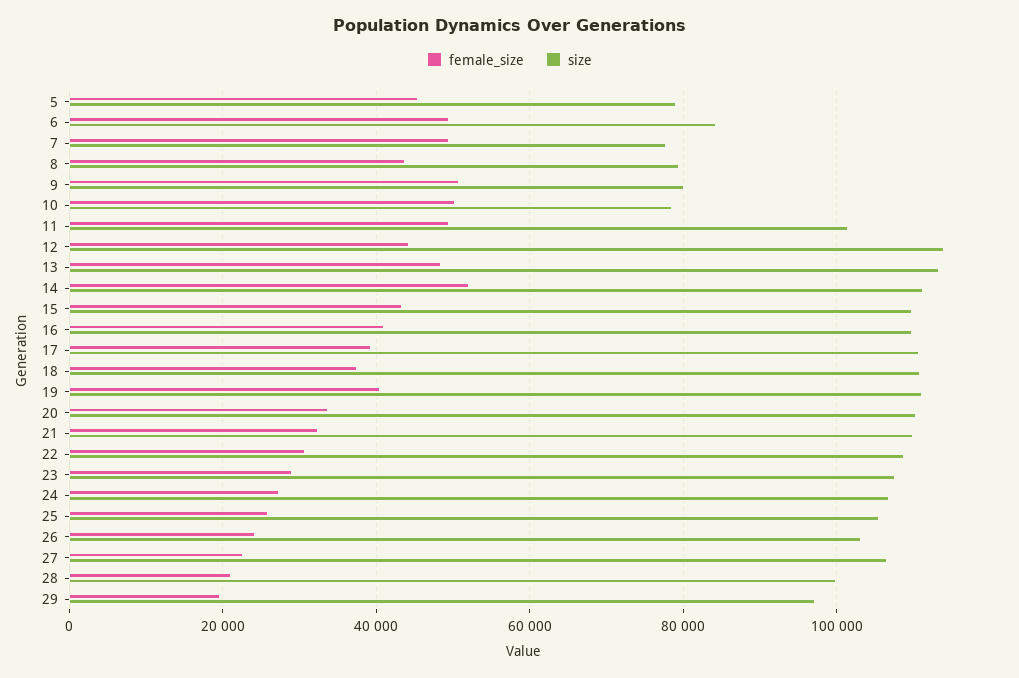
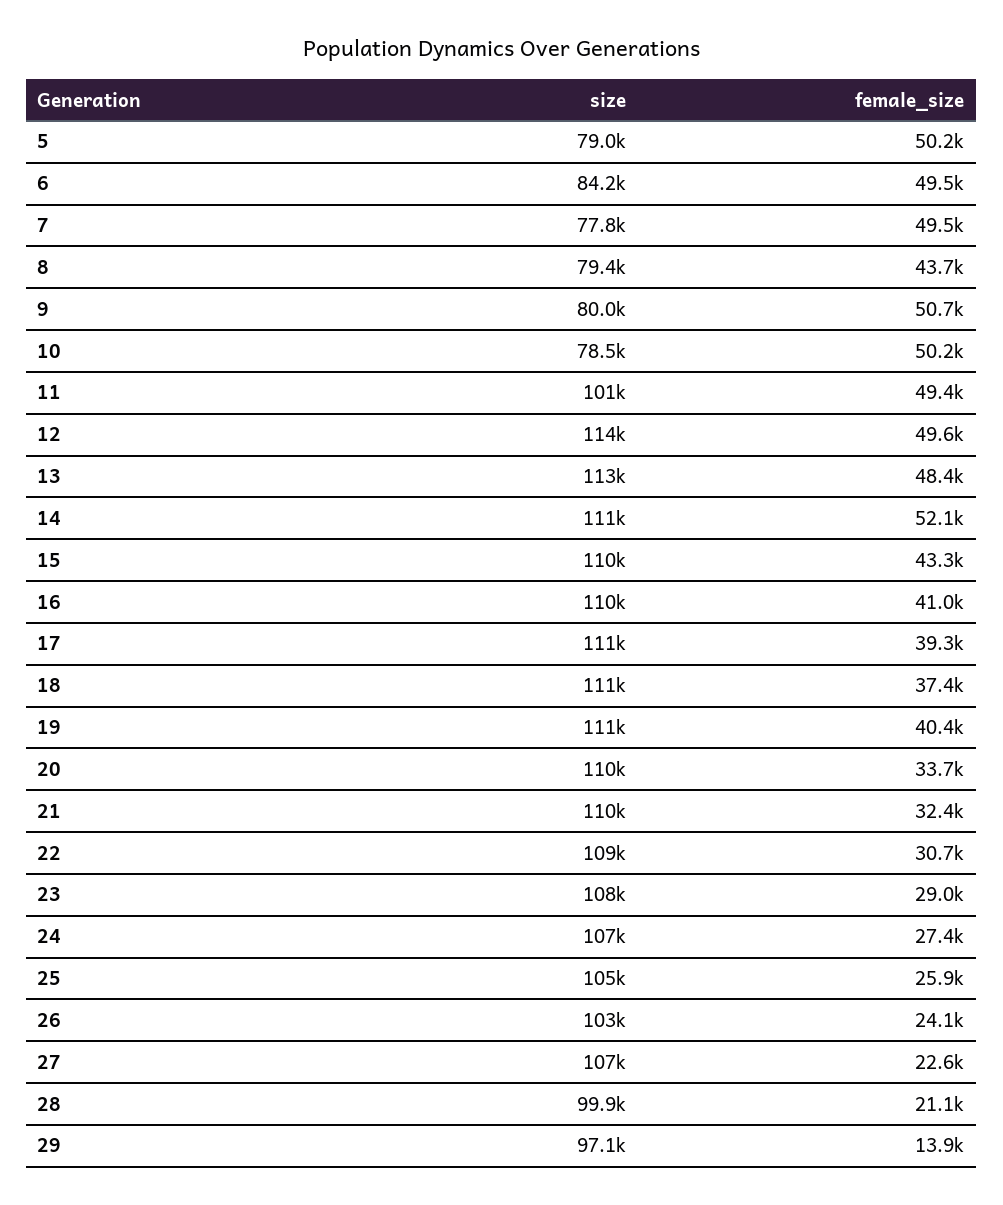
  {
    "female_size": {
-     "5": 46000,
+     "5": 50200,
      "6": 49500,
      "7": 49500,
      "8": 43700,
      "9": 50700,
      "10": 50200,
      "11": 49400,
-     "12": 44000,
+     "12": 49600,
      "13": 48400,
      "14": 52100,
      "15": 43300,
      "16": 41000,
      "17": 39300,
      "18": 37400,
      "19": 40400,
      "20": 33700,
      "21": 32400,
      "22": 30700,
      "23": 29000,
      "24": 27400,
      "25": 25900,
      "26": 24100,
      "27": 22600,
      "28": 21100,
-     "29": 20000
+     "29": 13900
    },
    "size": {
      "5": 79000,
      "6": 84200,
      "7": 77800,
      "8": 79400,
      "9": 80000,
      "10": 78500,
      "11": 101000,
      "12": 114000,
      "13": 113000,
      "14": 111000,
      "15": 110000,
      "16": 110000,
      "17": 111000,
      "18": 111000,
      "19": 111000,
      "20": 110000,
      "21": 110000,
      "22": 109000,
      "23": 108000,
      "24": 107000,
      "25": 105000,
      "26": 103000,
      "27": 107000,
      "28": 99900,
      "29": 97100
    }
  }

